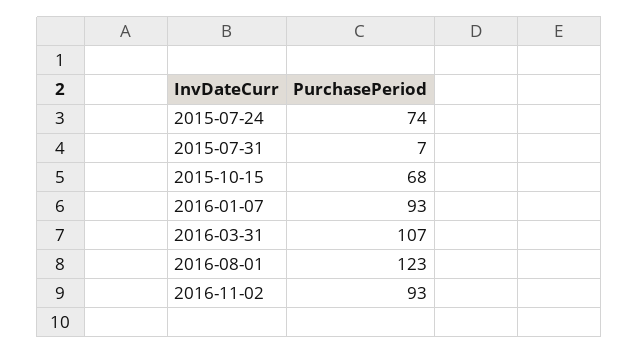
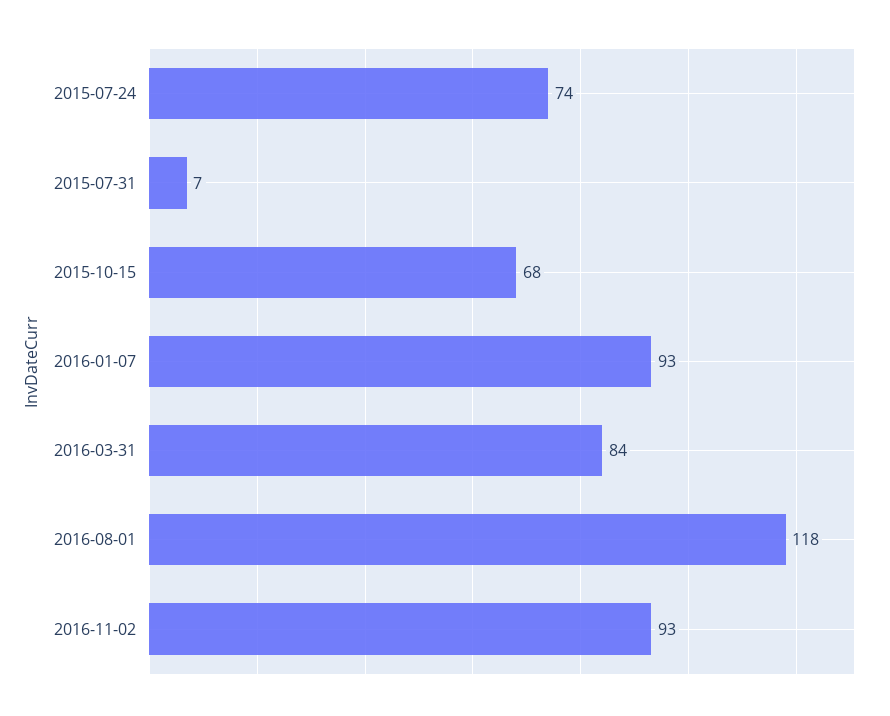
  {
    "2015-07-24": 74,
    "2015-07-31": 7,
    "2015-10-15": 68,
    "2016-01-07": 93,
-   "2016-03-31": 107,
+   "2016-03-31": 84,
-   "2016-08-01": 123,
+   "2016-08-01": 118,
    "2016-11-02": 93
  }

